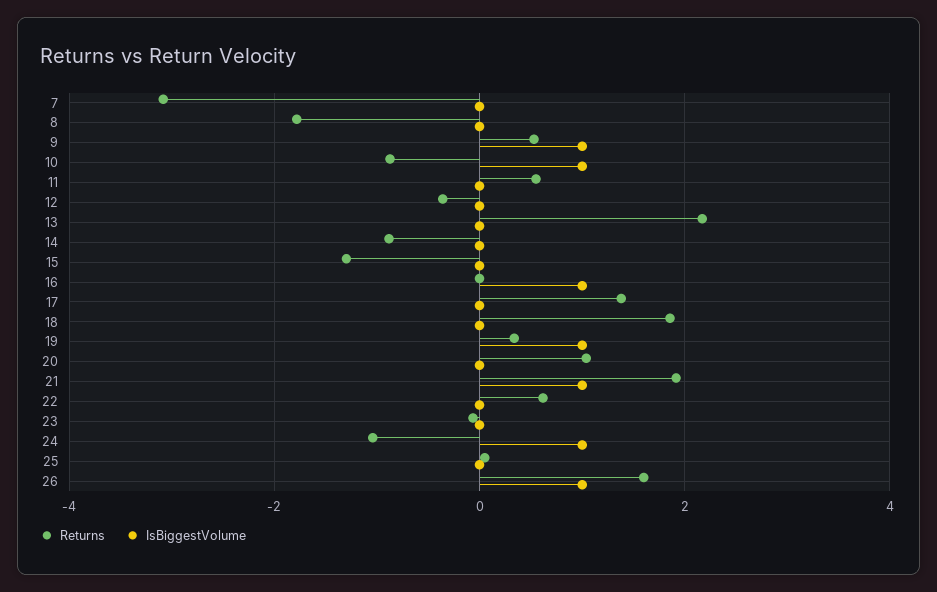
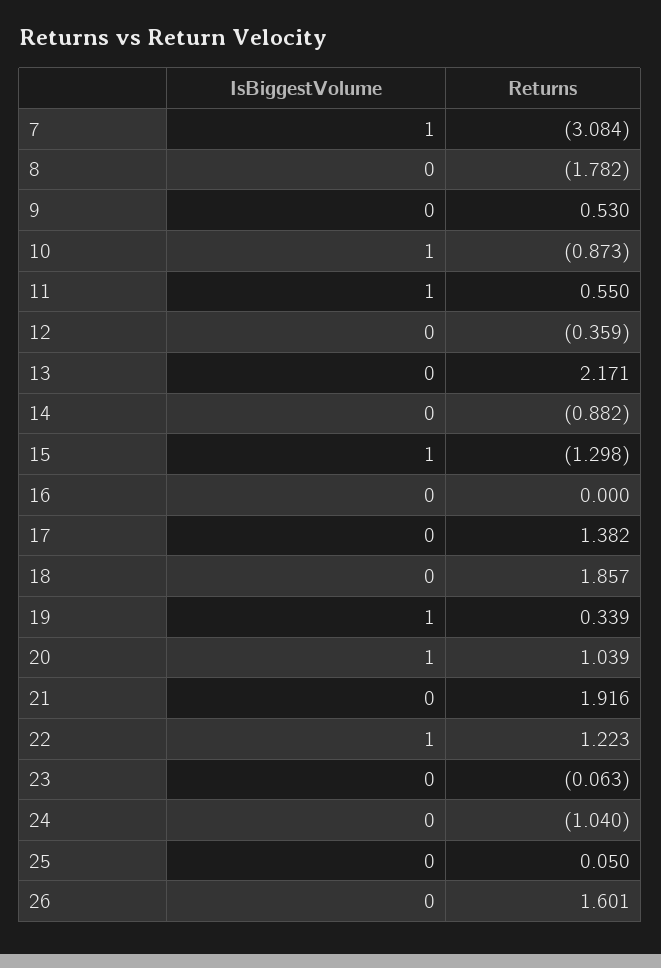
  {
    "Returns": {
      "7": -3.084,
      "8": -1.782,
      "9": 0.53,
      "10": -0.873,
      "11": 0.55,
      "12": -0.359,
      "13": 2.171,
      "14": -0.882,
      "15": -1.298,
      "16": 0,
      "17": 1.382,
      "18": 1.857,
      "19": 0.339,
      "20": 1.039,
      "21": 1.916,
-     "22": 0.6,
+     "22": 1.223,
      "23": -0.063,
      "24": -1.04,
      "25": 0.05,
      "26": 1.601
    },
    "IsBiggestVolume": {
-     "7": 0,
+     "7": 1,
      "8": 0,
-     "9": 1,
+     "9": 0,
      "10": 1,
-     "11": 0,
+     "11": 1,
      "12": 0,
      "13": 0,
      "14": 0,
-     "15": 0,
+     "15": 1,
-     "16": 1,
+     "16": 0,
      "17": 0,
      "18": 0,
      "19": 1,
-     "20": 0,
+     "20": 1,
-     "21": 1,
+     "21": 0,
-     "22": 0,
+     "22": 1,
      "23": 0,
-     "24": 1,
+     "24": 0,
      "25": 0,
-     "26": 1
+     "26": 0
    }
  }

